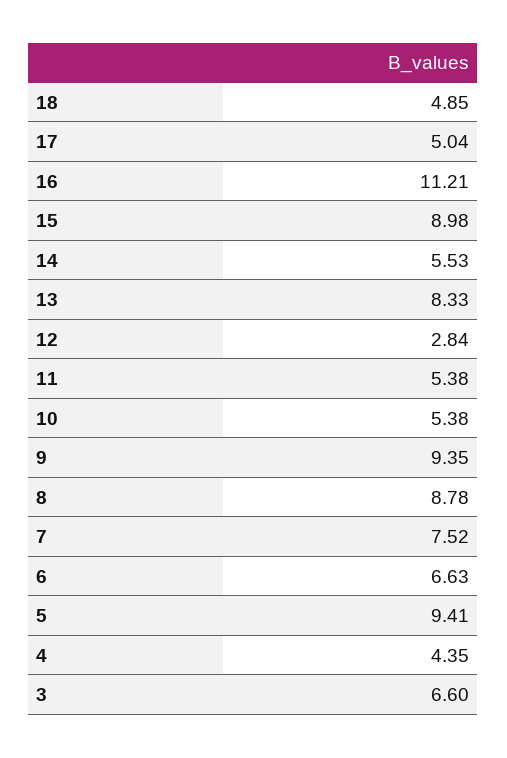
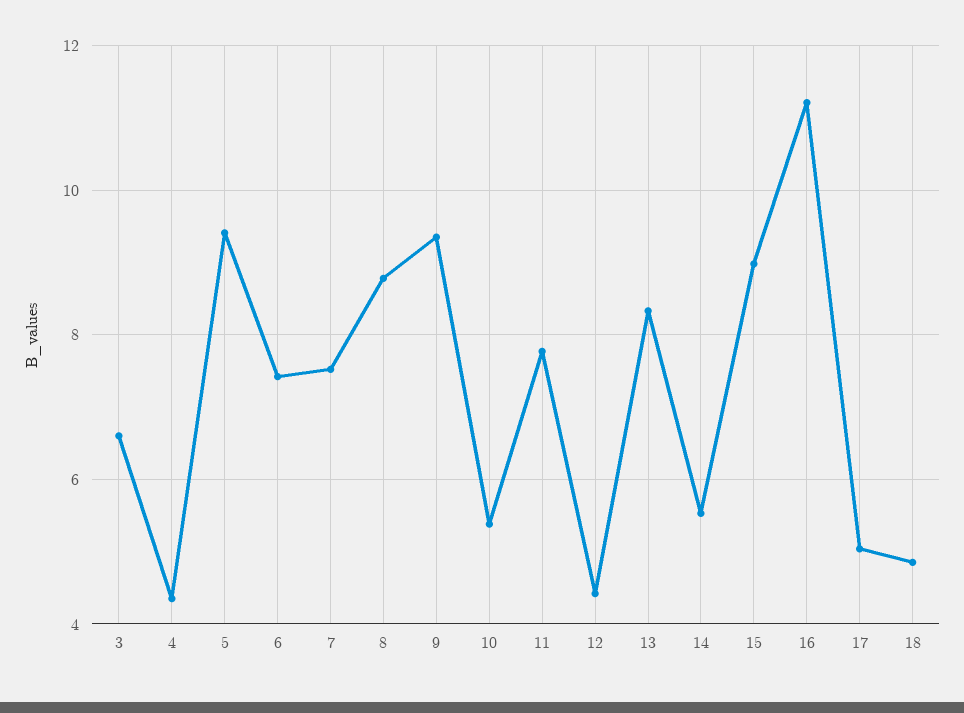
  {
    "18": 4.85,
    "17": 5.04,
    "16": 11.21,
    "15": 8.98,
    "14": 5.53,
    "13": 8.33,
-   "12": 2.84,
+   "12": 4.4,
-   "11": 5.38,
+   "11": 7.8,
    "10": 5.38,
    "9": 9.35,
    "8": 8.78,
    "7": 7.52,
-   "6": 6.63,
+   "6": 7.4,
    "5": 9.41,
    "4": 4.35,
    "3": 6.6
  }

